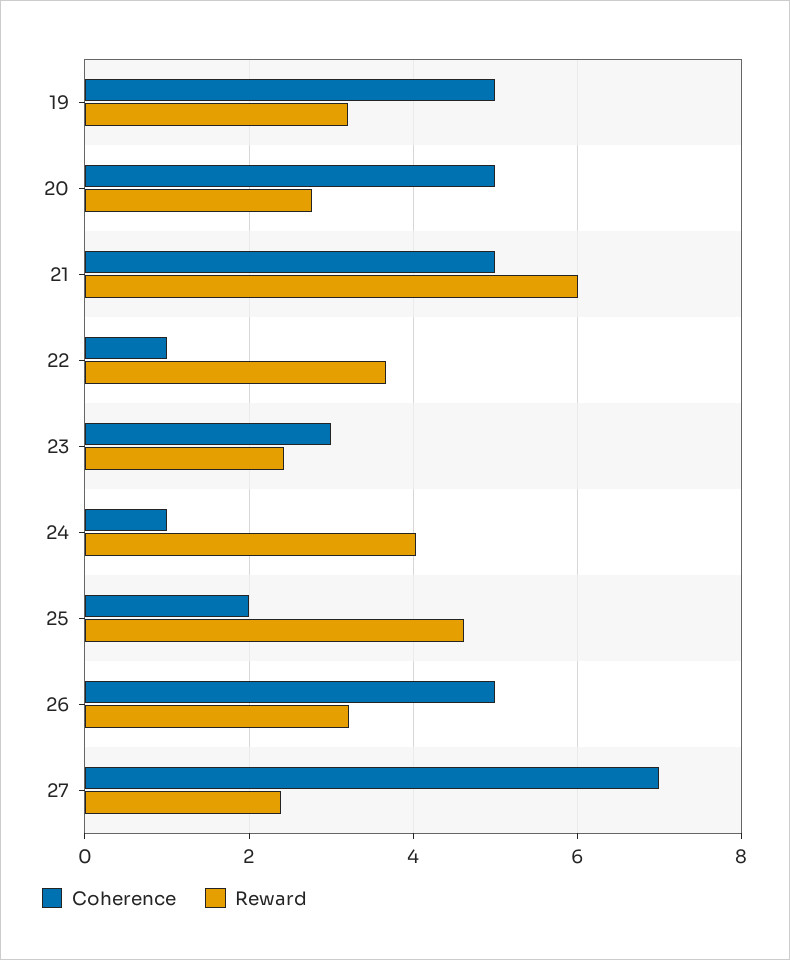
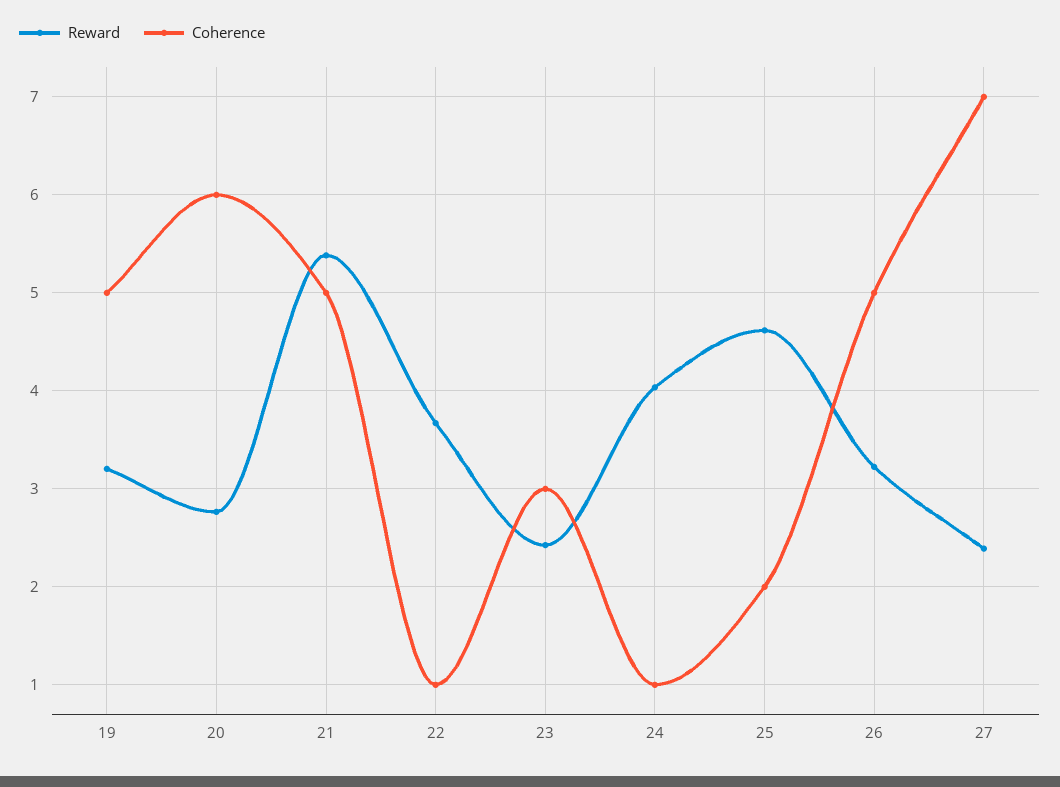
  {
    "Coherence": {
      "19": 5,
-     "20": 5,
+     "20": 6,
      "21": 5,
      "22": 1,
      "23": 3,
      "24": 1,
      "25": 2,
      "26": 5,
      "27": 7
    },
    "Reward": {
      "19": 3.2,
      "20": 2.8,
-     "21": 6,
+     "21": 5.4,
      "22": 3.7,
      "23": 2.4,
      "24": 4,
      "25": 4.6,
      "26": 3.2,
      "27": 2.4
    }
  }

